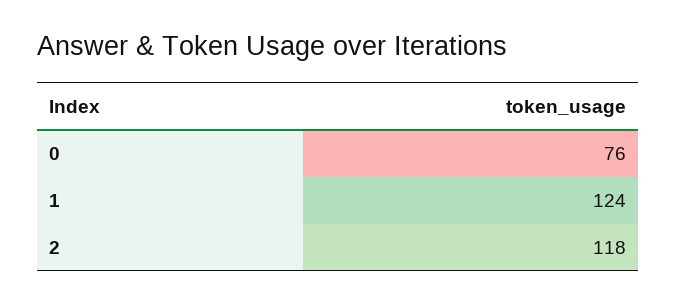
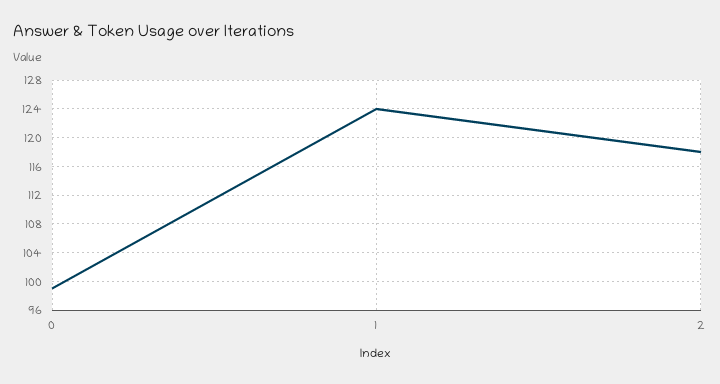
  {
-   "0": 76,
+   "0": 99,
    "1": 124,
    "2": 118
  }

